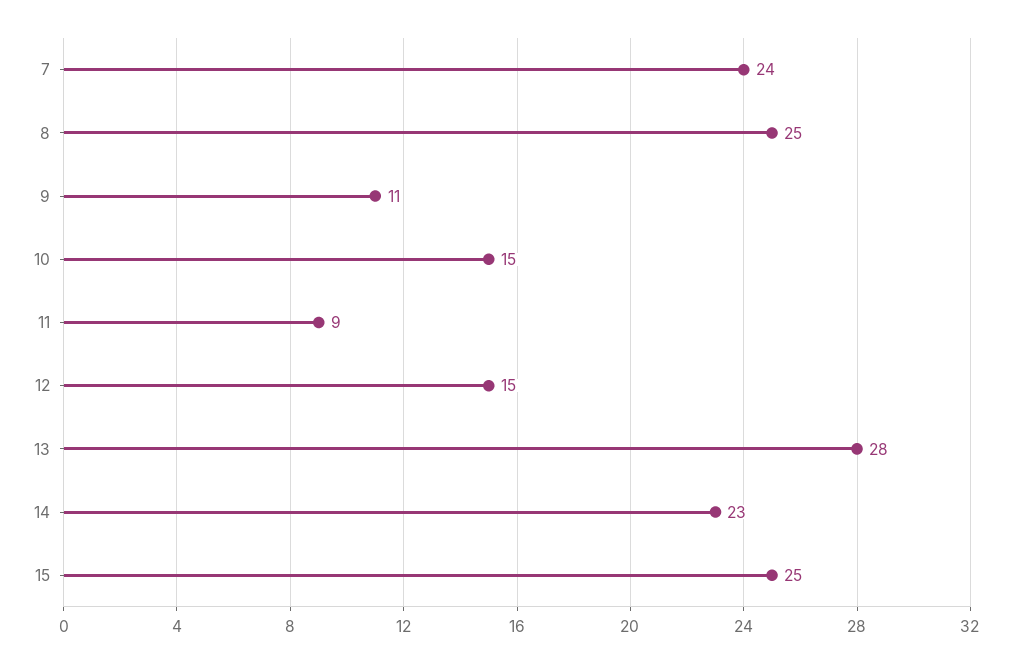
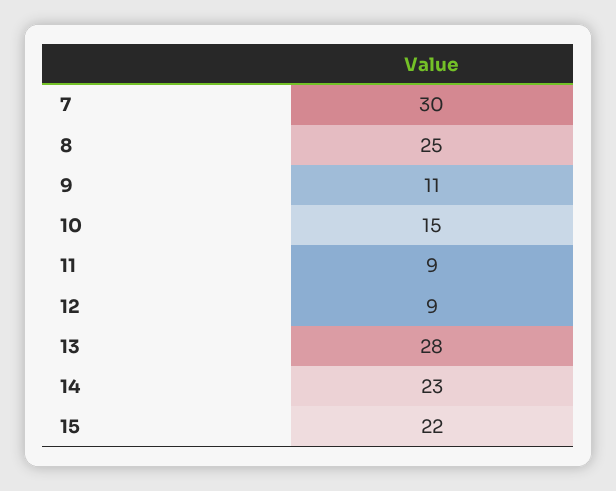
  {
-   "7": 24,
+   "7": 30,
    "8": 25,
    "9": 11,
    "10": 15,
    "11": 9,
-   "12": 15,
+   "12": 9,
    "13": 28,
    "14": 23,
-   "15": 25
+   "15": 22
  }

